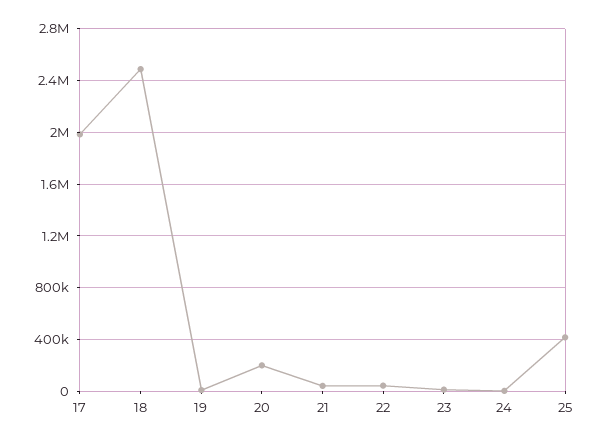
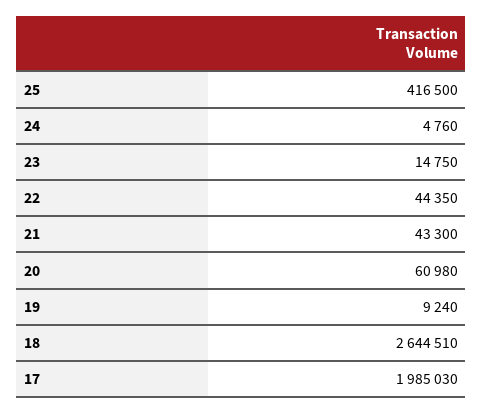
  {
    "17": 1985030,
-   "18": 2500000,
+   "18": 2644510,
    "19": 9240,
-   "20": 200000,
+   "20": 60980,
    "21": 43300,
    "22": 44350,
    "23": 14750,
    "24": 4760,
    "25": 416500
  }

